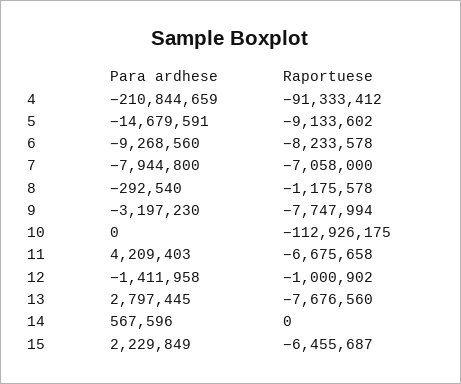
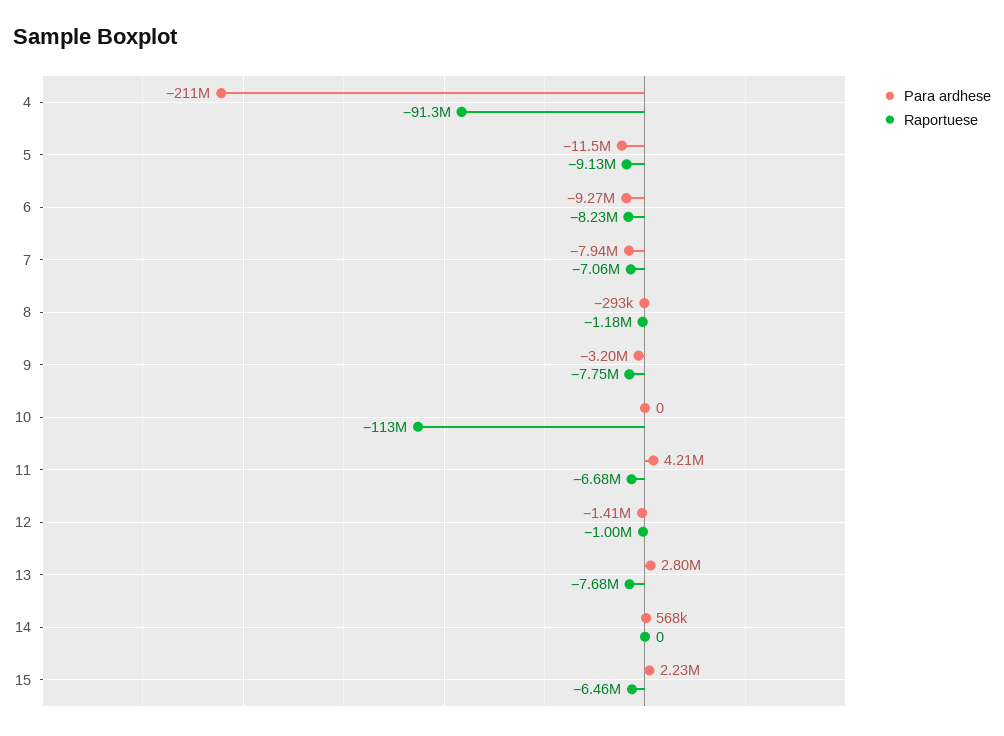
  {
    "Para ardhese": {
      "4": -210844659,
-     "5": -14679591,
+     "5": -11500000,
      "6": -9268560,
      "7": -7944800,
      "8": -292540,
      "9": -3197230,
      "10": 0,
      "11": 4209403,
      "12": -1411958,
      "13": 2797445,
      "14": 567596,
      "15": 2229849
    },
    "Raportuese": {
      "4": -91333412,
      "5": -9133602,
      "6": -8233578,
      "7": -7058000,
      "8": -1175578,
      "9": -7747994,
      "10": -112926175,
      "11": -6675658,
      "12": -1000902,
      "13": -7676560,
      "14": 0,
      "15": -6455687
    }
  }

